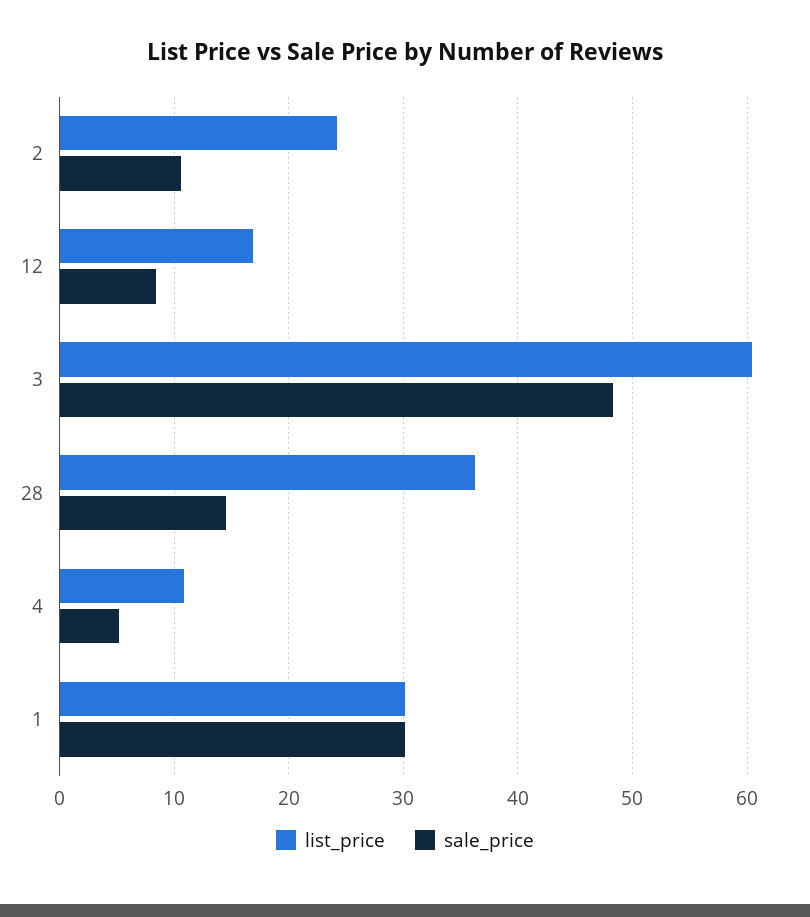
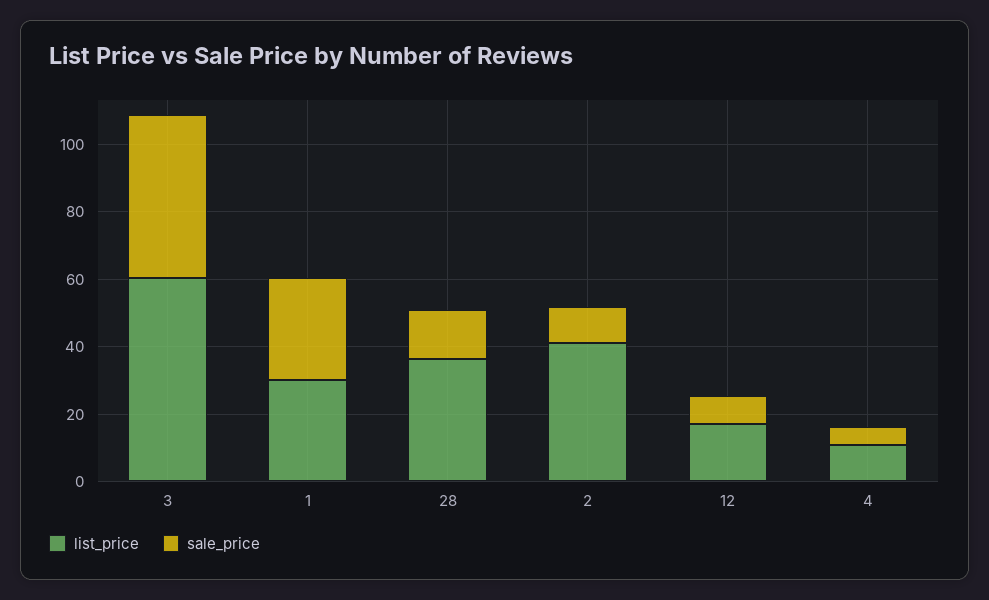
  {
    "list_price": {
-     "2": 24,
+     "2": 40,
      "12": 17,
      "3": 60,
      "28": 36,
      "4": 11,
      "1": 30
    },
    "sale_price": {
      "2": 11,
      "12": 8,
      "3": 48,
      "28": 14,
      "4": 5,
      "1": 30
    }
  }

